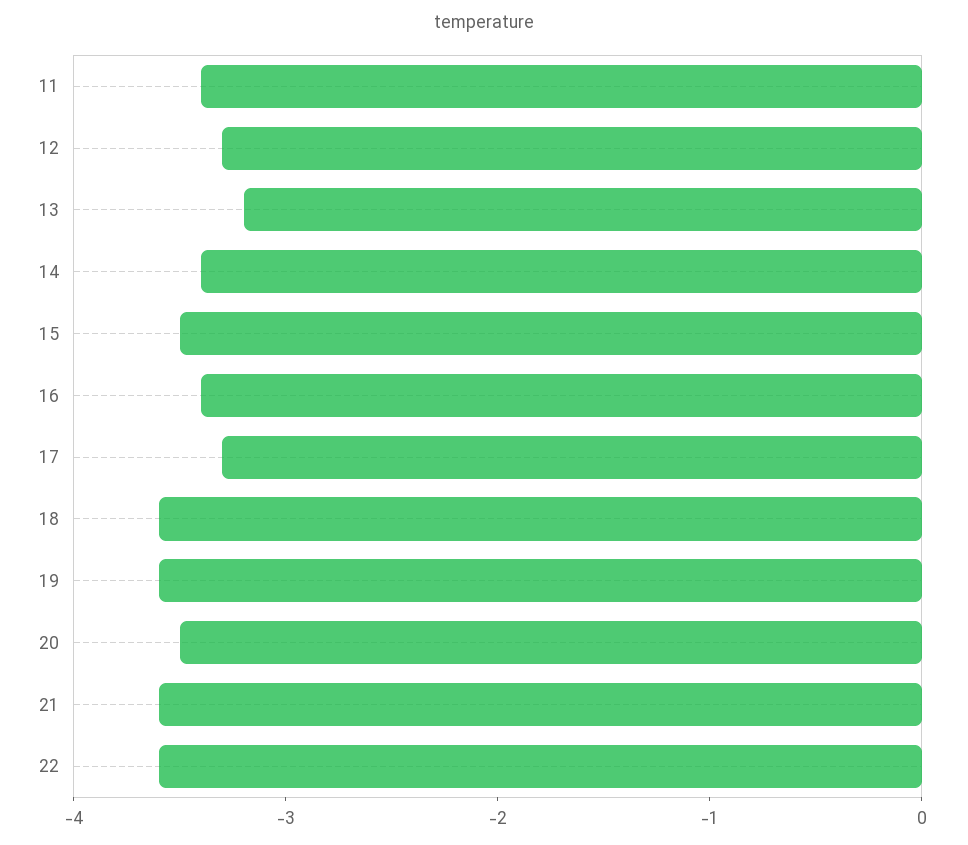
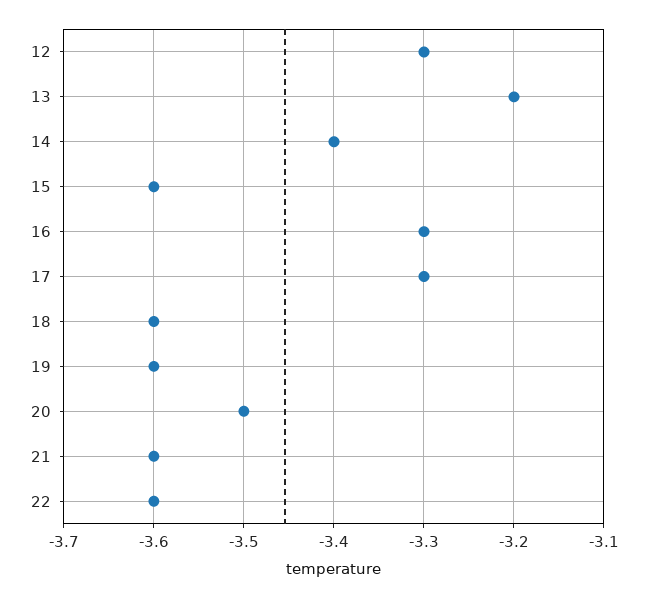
  {
-   "11": -3.4,
    "12": -3.3,
    "13": -3.2,
    "14": -3.4,
-   "15": -3.5,
+   "15": -3.6,
-   "16": -3.4,
+   "16": -3.3,
    "17": -3.3,
    "18": -3.6,
    "19": -3.6,
    "20": -3.5,
    "21": -3.6,
    "22": -3.6
  }

